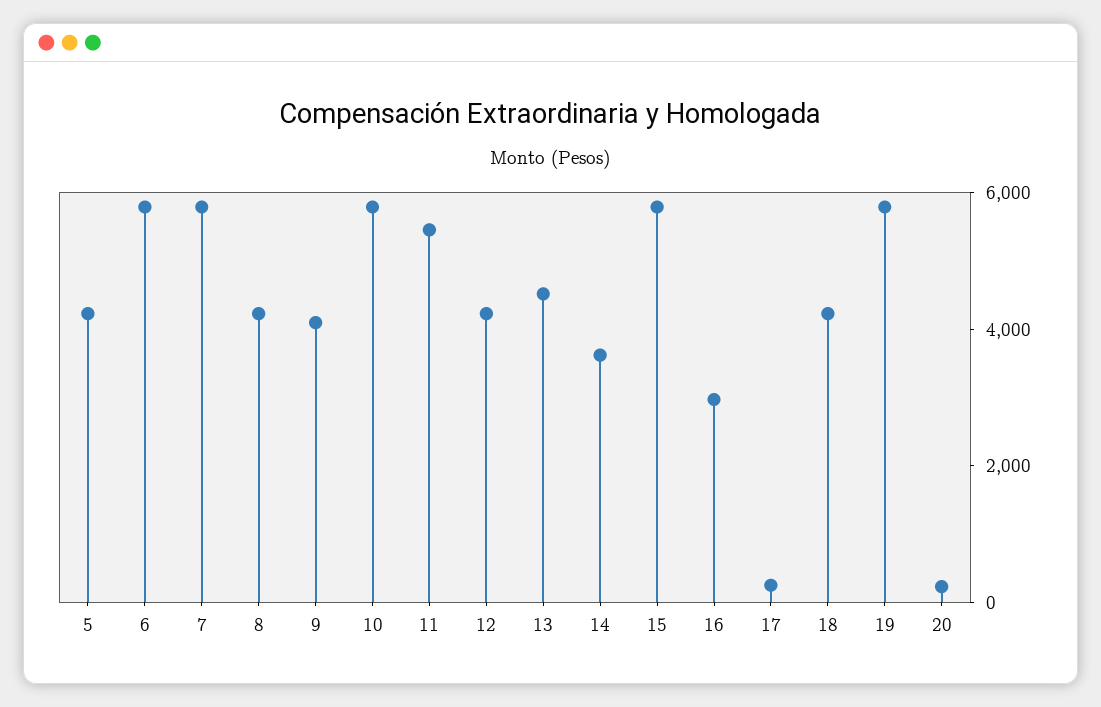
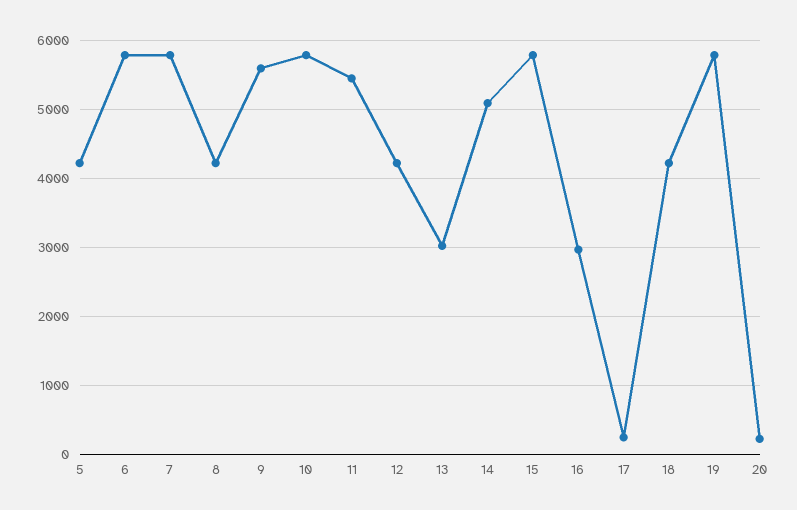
  {
    "5": 4200,
    "6": 5800,
    "7": 5800,
    "8": 4200,
-   "9": 4000,
+   "9": 5600,
    "10": 5800,
    "11": 5500,
    "12": 4200,
-   "13": 4500,
+   "13": 3000,
-   "14": 3500,
+   "14": 5100,
    "15": 5800,
    "16": 3000,
    "17": 300,
    "18": 4200,
    "19": 5800,
    "20": 200
  }

